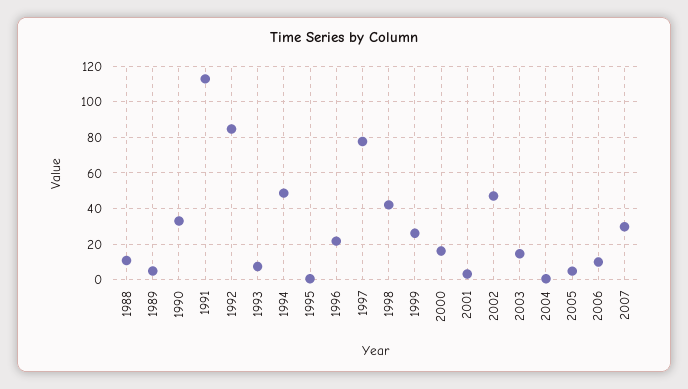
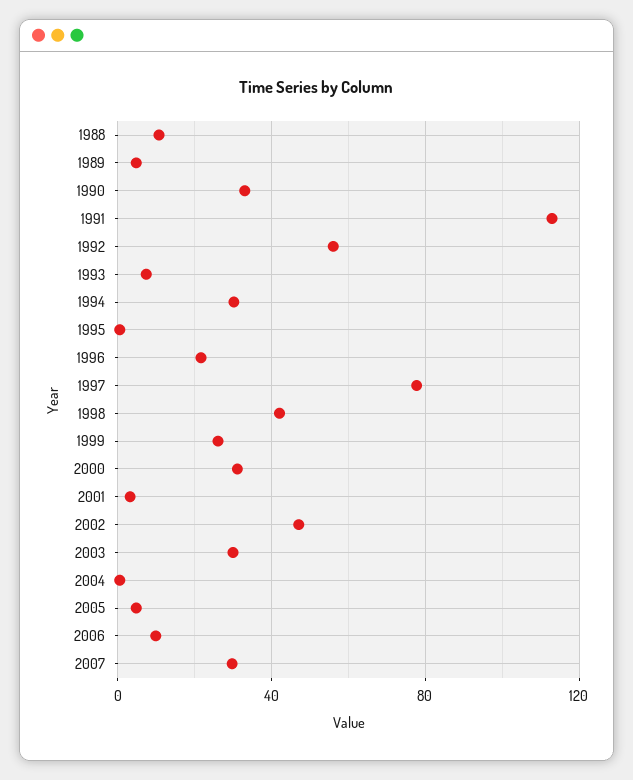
  {
    "1988": 10,
    "1989": 5,
    "1990": 35,
    "1991": 115,
-   "1992": 85,
+   "1992": 55,
    "1993": 5,
-   "1994": 50,
+   "1994": 30,
    "1995": 0,
    "1996": 20,
    "1997": 80,
    "1998": 40,
    "1999": 25,
-   "2000": 15,
+   "2000": 30,
    "2001": 5,
    "2002": 45,
-   "2003": 15,
+   "2003": 30,
    "2004": 0,
    "2005": 5,
    "2006": 10,
    "2007": 30
  }

